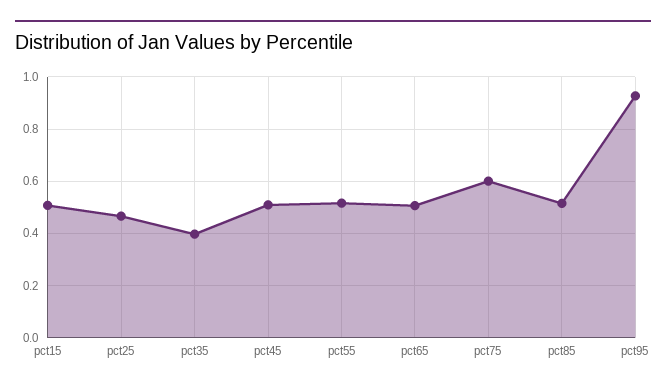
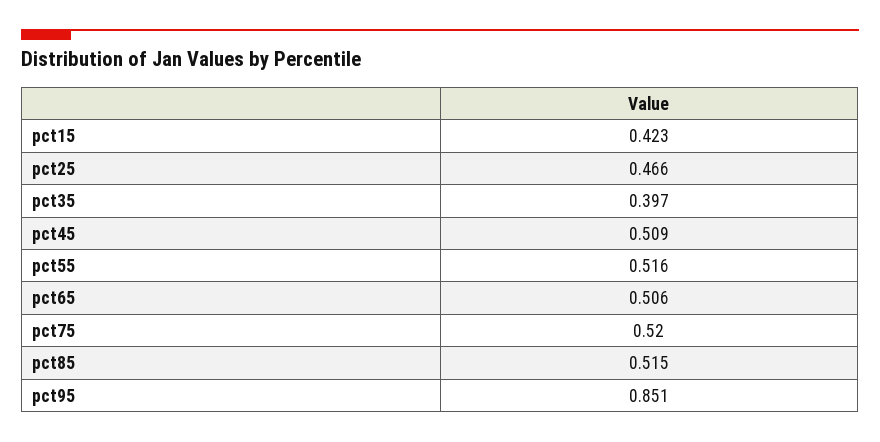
  {
-   "pct15": 0.5,
+   "pct15": 0.423,
    "pct25": 0.466,
    "pct35": 0.397,
    "pct45": 0.509,
    "pct55": 0.516,
    "pct65": 0.506,
-   "pct75": 0.6,
+   "pct75": 0.52,
    "pct85": 0.515,
-   "pct95": 0.925
+   "pct95": 0.851
  }

